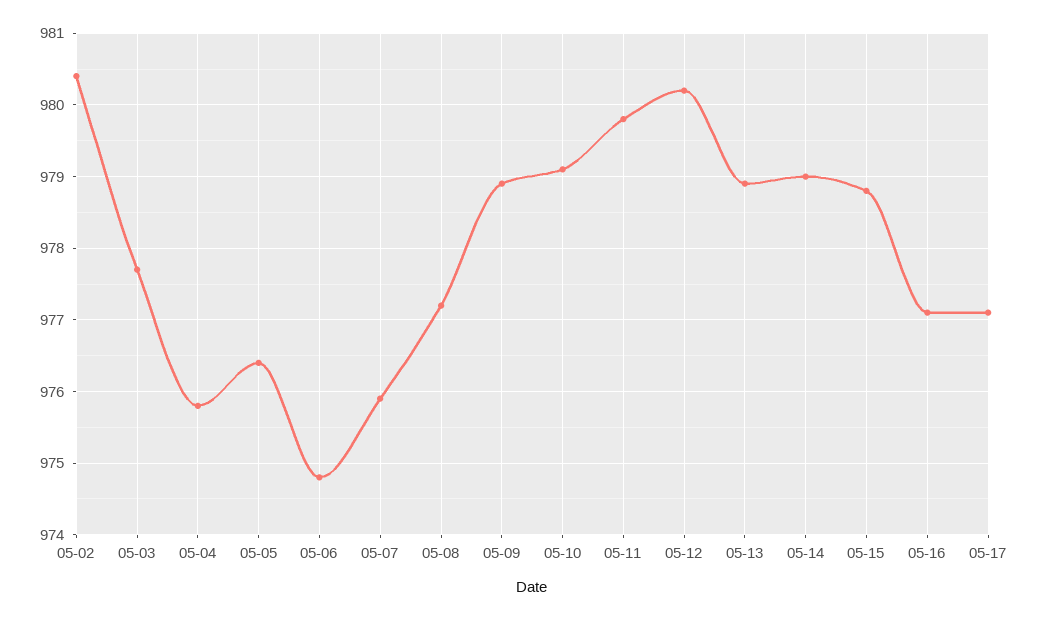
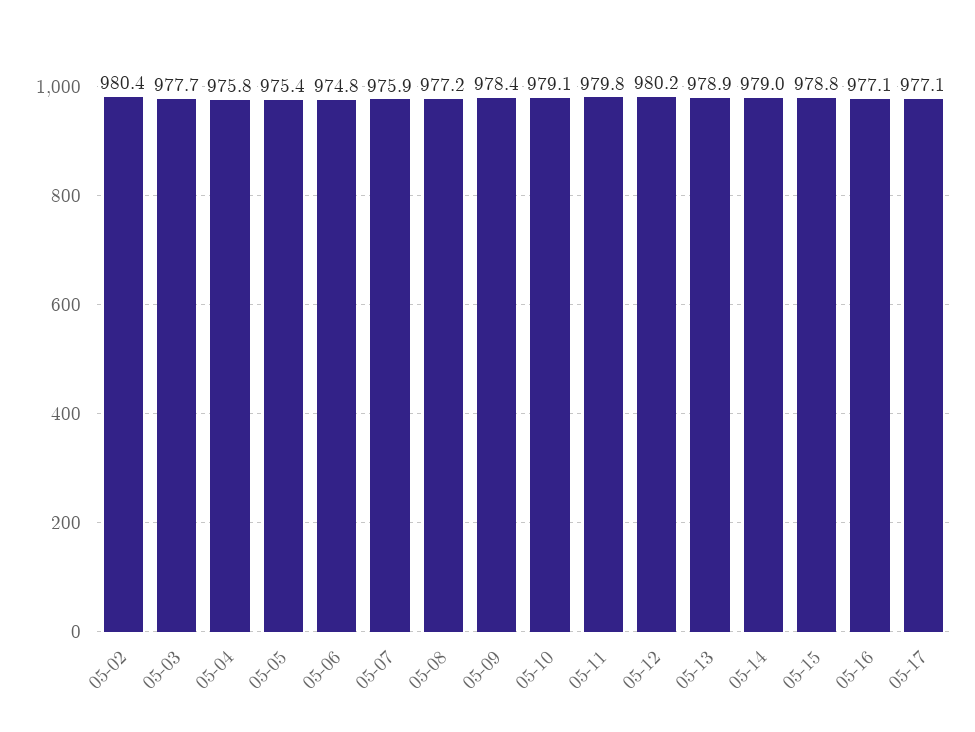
  {
    "05-02": 980.4,
    "05-03": 977.7,
    "05-04": 975.8,
-   "05-05": 976.4,
+   "05-05": 975.4,
    "05-06": 974.8,
    "05-07": 975.9,
    "05-08": 977.2,
-   "05-09": 978.9,
+   "05-09": 978.4,
    "05-10": 979.1,
    "05-11": 979.8,
    "05-12": 980.2,
    "05-13": 978.9,
    "05-14": 979,
    "05-15": 978.8,
    "05-16": 977.1,
    "05-17": 977.1
  }

